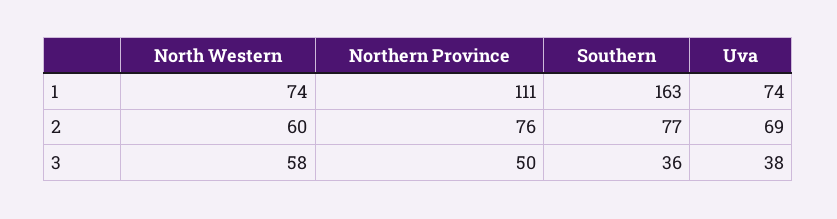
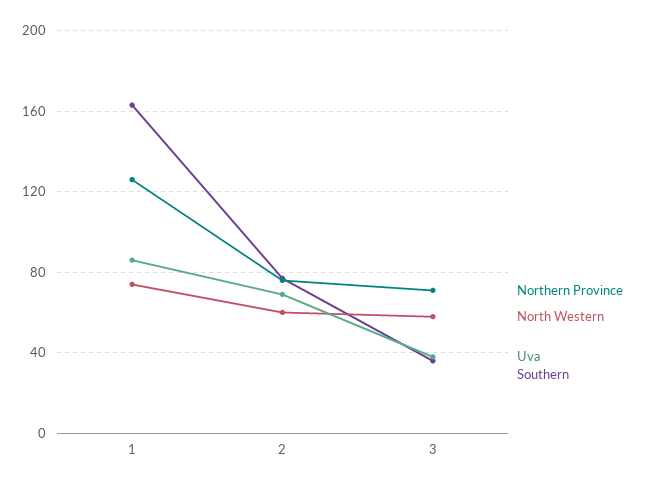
  {
    "North Western": {
      "1": 74,
      "2": 60,
      "3": 58
    },
    "Northern Province": {
-     "1": 111,
+     "1": 125,
      "2": 76,
-     "3": 50
+     "3": 70
    },
    "Southern": {
      "1": 163,
      "2": 77,
      "3": 36
    },
    "Uva": {
-     "1": 74,
+     "1": 85,
      "2": 69,
      "3": 38
    }
  }

